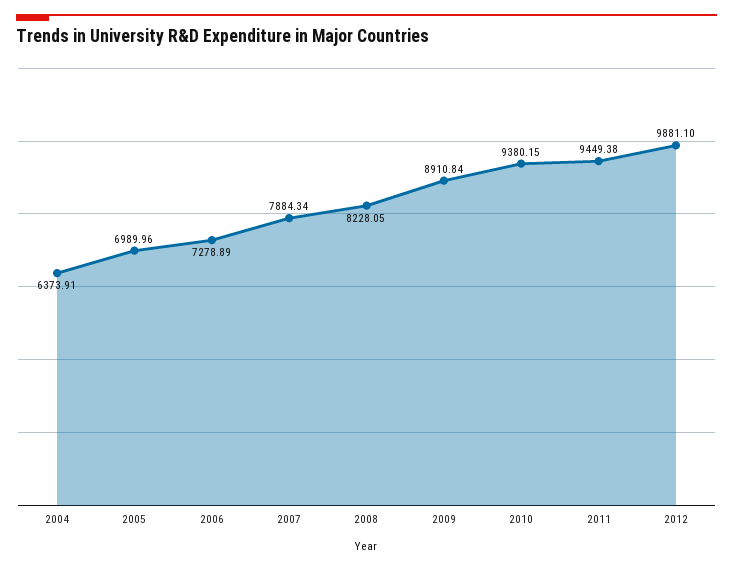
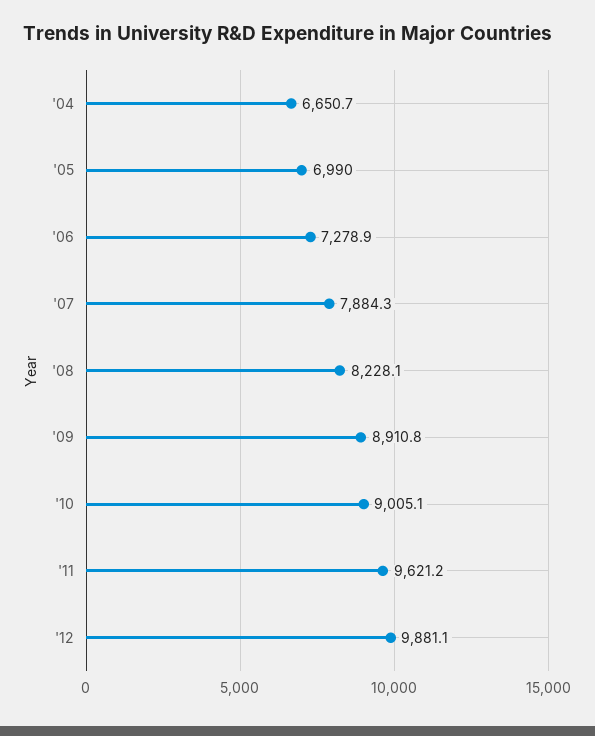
  {
-   "2004": 6373.91,
+   "2004": 6650.7,
    "2005": 6989.96,
    "2006": 7278.89,
    "2007": 7884.34,
    "2008": 8228.05,
    "2009": 8910.84,
-   "2010": 9380.15,
+   "2010": 9005.1,
-   "2011": 9449.38,
+   "2011": 9621.2,
    "2012": 9881.1
  }

